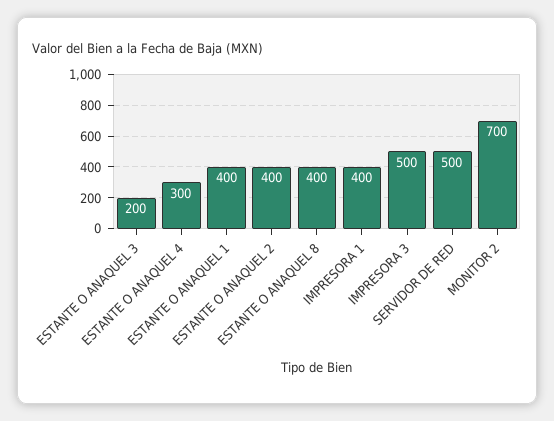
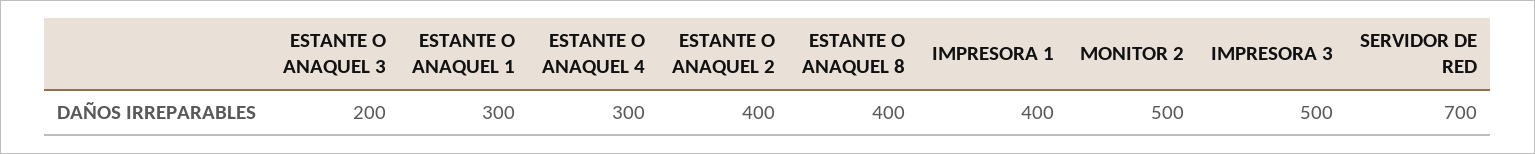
  {
    "ESTANTE O ANAQUEL 3": 200,
    "ESTANTE O ANAQUEL 4": 300,
-   "ESTANTE O ANAQUEL 1": 400,
+   "ESTANTE O ANAQUEL 1": 300,
    "ESTANTE O ANAQUEL 2": 400,
    "ESTANTE O ANAQUEL 8": 400,
    "IMPRESORA 1": 400,
    "IMPRESORA 3": 500,
-   "SERVIDOR DE RED": 500,
+   "SERVIDOR DE RED": 700,
-   "MONITOR 2": 700
+   "MONITOR 2": 500
  }

